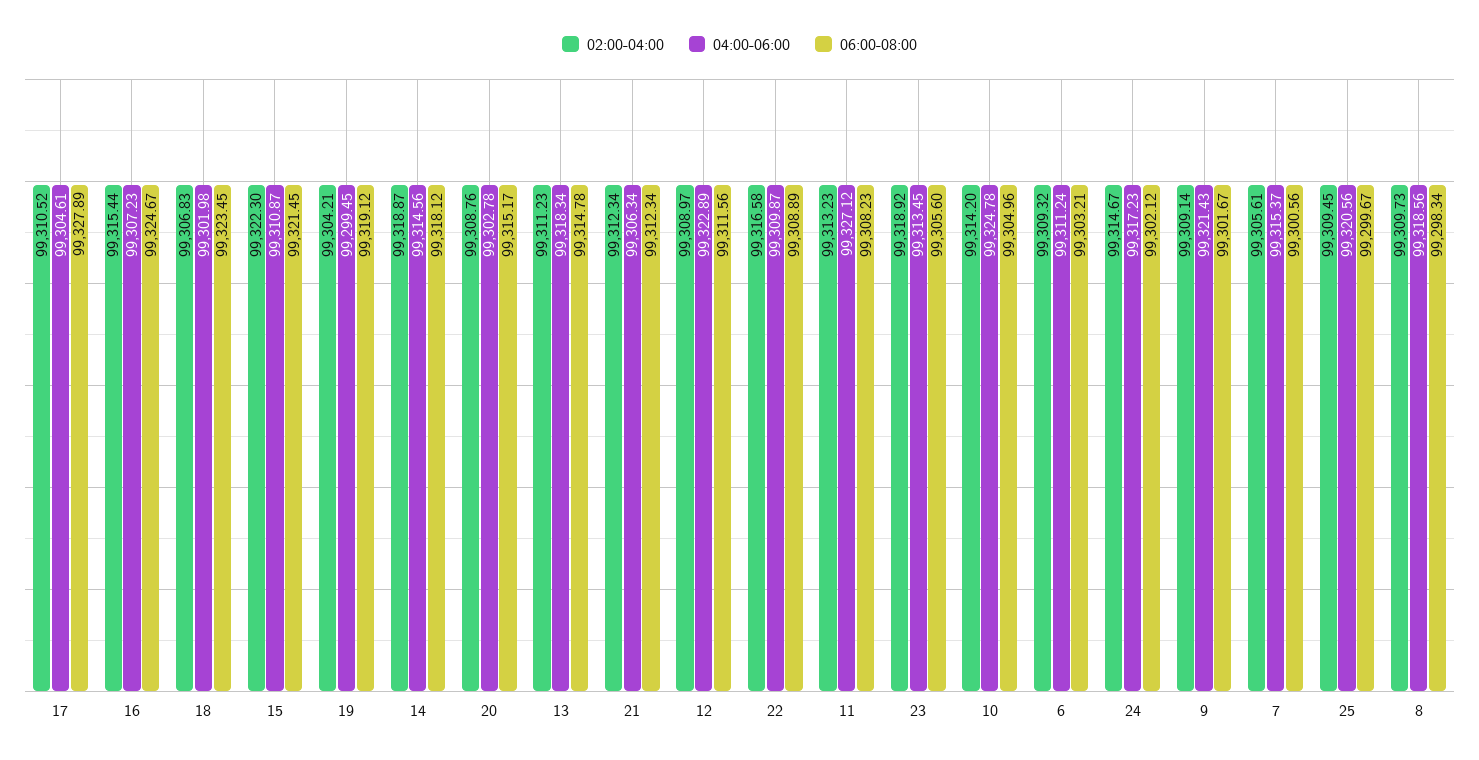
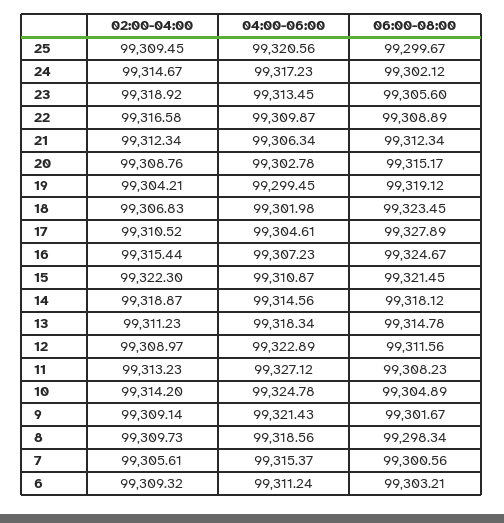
  {
    "02:00-04:00": {
      "17": 99310.52,
      "16": 99315.44,
      "18": 99306.83,
      "15": 99322.3,
      "19": 99304.21,
      "14": 99318.87,
      "20": 99308.76,
      "13": 99311.23,
      "21": 99312.34,
      "12": 99308.97,
      "22": 99316.58,
      "11": 99313.23,
      "23": 99318.92,
      "10": 99314.2,
      "6": 99309.32,
      "24": 99314.67,
      "9": 99309.14,
      "7": 99305.61,
      "25": 99309.45,
      "8": 99309.73
    },
    "04:00-06:00": {
      "17": 99304.61,
      "16": 99307.23,
      "18": 99301.98,
      "15": 99310.87,
      "19": 99299.45,
      "14": 99314.56,
      "20": 99302.78,
      "13": 99318.34,
      "21": 99306.34,
      "12": 99322.89,
      "22": 99309.87,
      "11": 99327.12,
      "23": 99313.45,
      "10": 99324.78,
      "6": 99311.24,
      "24": 99317.23,
      "9": 99321.43,
      "7": 99315.37,
      "25": 99320.56,
      "8": 99318.56
    },
    "06:00-08:00": {
      "17": 99327.89,
      "16": 99324.67,
      "18": 99323.45,
      "15": 99321.45,
      "19": 99319.12,
      "14": 99318.12,
      "20": 99315.17,
      "13": 99314.78,
      "21": 99312.34,
      "12": 99311.56,
      "22": 99308.89,
      "11": 99308.23,
      "23": 99305.6,
-     "10": 99304.96,
+     "10": 99304.89,
      "6": 99303.21,
      "24": 99302.12,
      "9": 99301.67,
      "7": 99300.56,
      "25": 99299.67,
      "8": 99298.34
    }
  }

